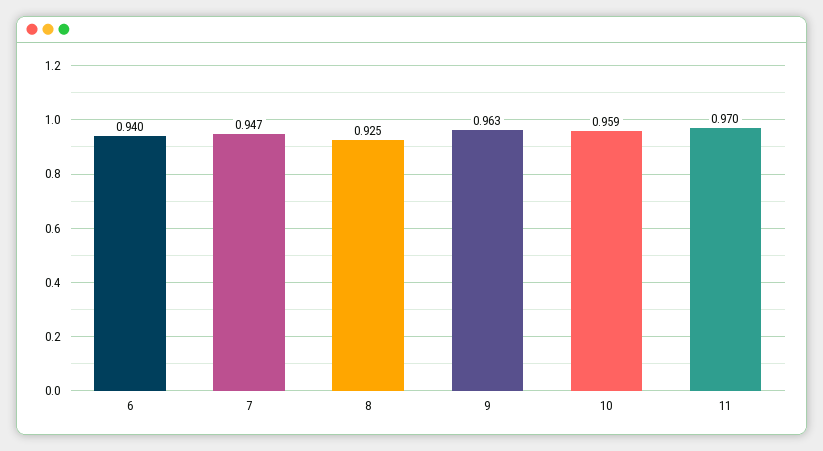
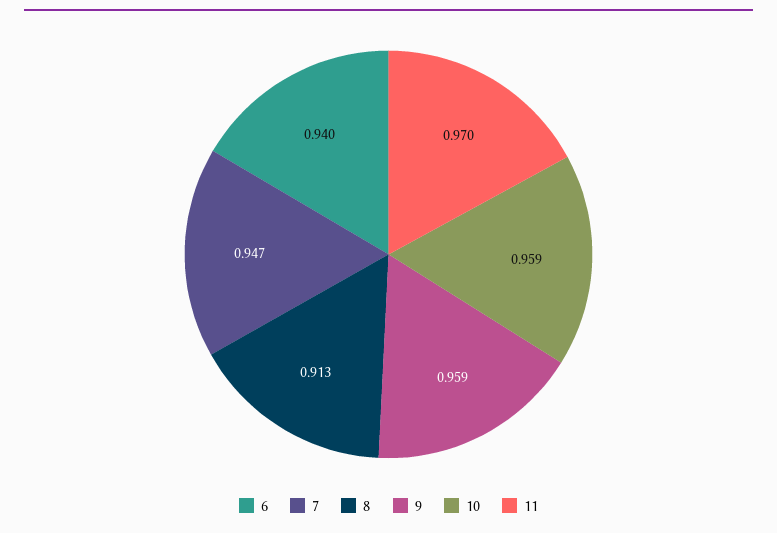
  {
    "6": 0.94,
    "7": 0.947,
-   "8": 0.925,
+   "8": 0.913,
-   "9": 0.963,
+   "9": 0.959,
    "10": 0.959,
    "11": 0.97
  }

